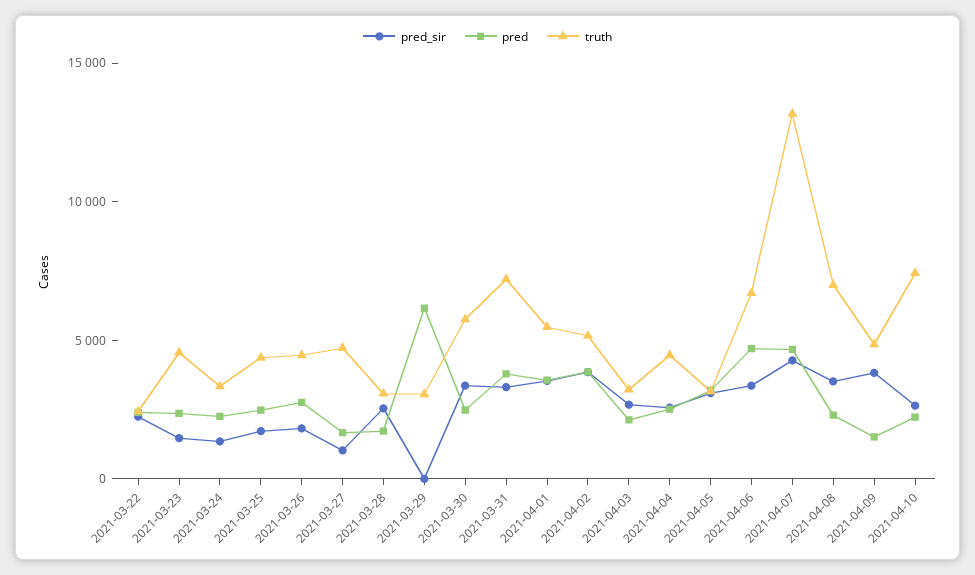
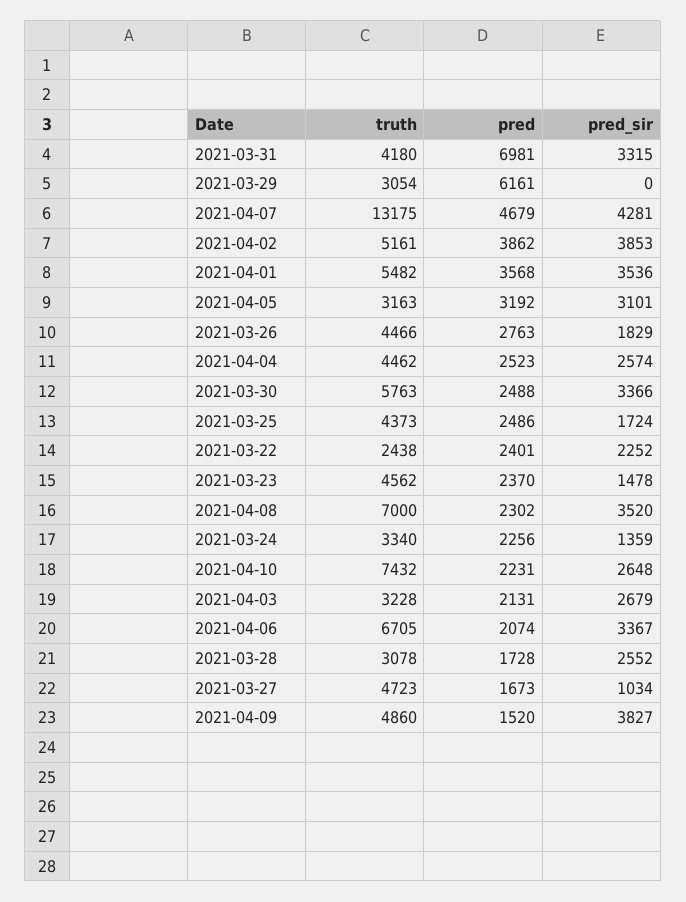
  {
    "pred_sir": {
      "2021-03-22": 2252,
      "2021-03-23": 1478,
      "2021-03-24": 1359,
      "2021-03-25": 1724,
      "2021-03-26": 1829,
      "2021-03-27": 1034,
      "2021-03-28": 2552,
      "2021-03-29": 0,
      "2021-03-30": 3366,
      "2021-03-31": 3315,
      "2021-04-01": 3536,
      "2021-04-02": 3853,
      "2021-04-03": 2679,
      "2021-04-04": 2574,
      "2021-04-05": 3101,
      "2021-04-06": 3367,
      "2021-04-07": 4281,
      "2021-04-08": 3520,
      "2021-04-09": 3827,
      "2021-04-10": 2648
    },
    "pred": {
      "2021-03-22": 2401,
      "2021-03-23": 2370,
      "2021-03-24": 2256,
      "2021-03-25": 2486,
      "2021-03-26": 2763,
      "2021-03-27": 1673,
      "2021-03-28": 1728,
      "2021-03-29": 6161,
      "2021-03-30": 2488,
-     "2021-03-31": 4000,
+     "2021-03-31": 6981,
      "2021-04-01": 3568,
      "2021-04-02": 3862,
      "2021-04-03": 2131,
      "2021-04-04": 2523,
      "2021-04-05": 3192,
-     "2021-04-06": 5000,
+     "2021-04-06": 2074,
      "2021-04-07": 4679,
      "2021-04-08": 2302,
      "2021-04-09": 1520,
      "2021-04-10": 2231
    },
    "truth": {
      "2021-03-22": 2438,
      "2021-03-23": 4562,
      "2021-03-24": 3340,
      "2021-03-25": 4373,
      "2021-03-26": 4466,
      "2021-03-27": 4723,
      "2021-03-28": 3078,
      "2021-03-29": 3054,
      "2021-03-30": 5763,
-     "2021-03-31": 7000,
+     "2021-03-31": 4180,
      "2021-04-01": 5482,
      "2021-04-02": 5161,
      "2021-04-03": 3228,
      "2021-04-04": 4462,
      "2021-04-05": 3163,
      "2021-04-06": 6705,
      "2021-04-07": 13175,
      "2021-04-08": 7000,
      "2021-04-09": 4860,
      "2021-04-10": 7432
    }
  }

